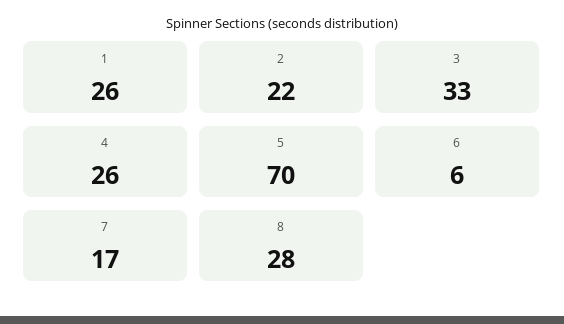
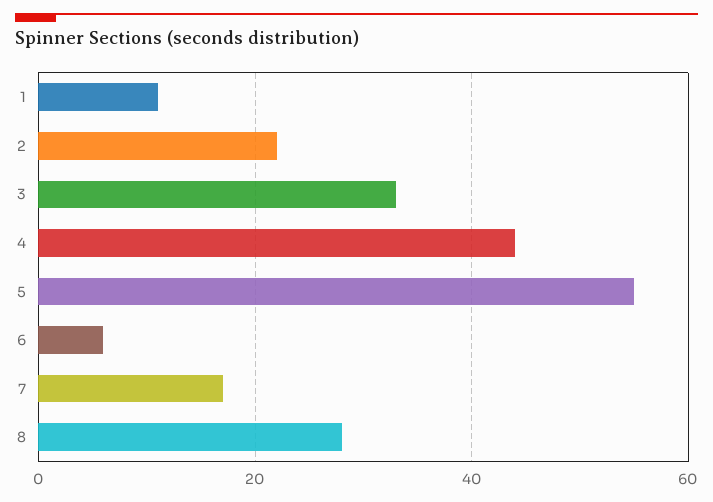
  {
-   "1": 26,
+   "1": 10,
    "2": 22,
    "3": 33,
-   "4": 26,
+   "4": 45,
-   "5": 70,
+   "5": 55,
    "6": 6,
    "7": 17,
    "8": 28
  }

